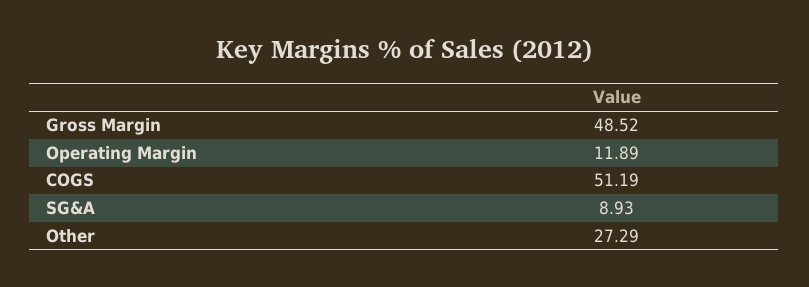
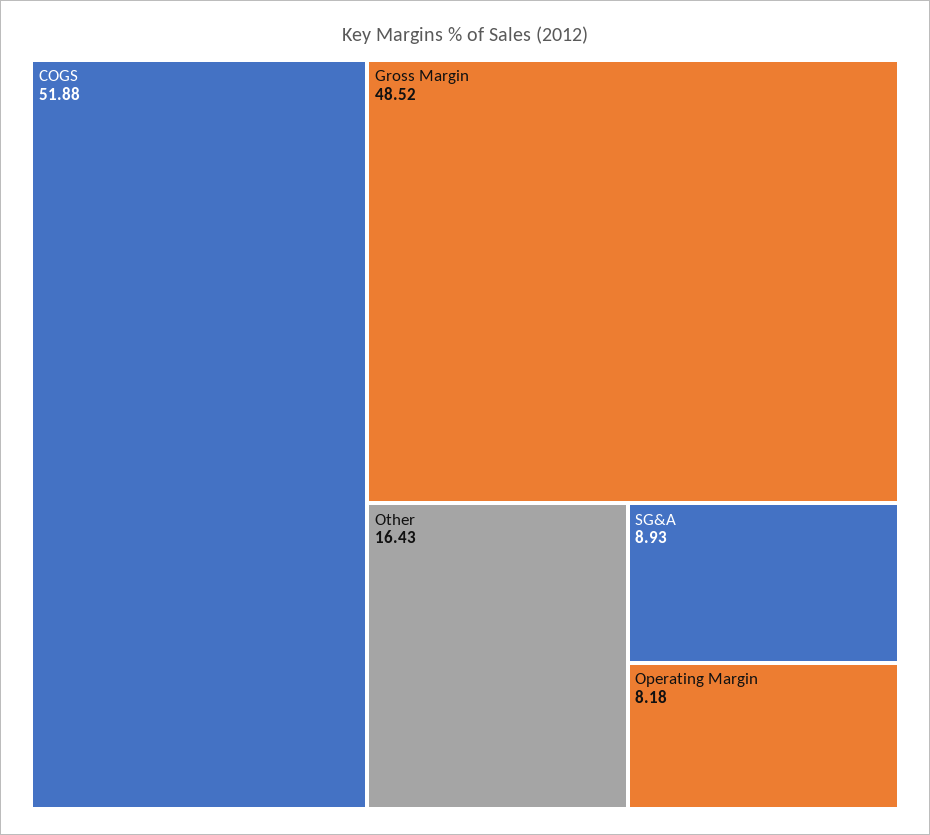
  {
    "Gross Margin": 48.52,
-   "Operating Margin": 11.89,
+   "Operating Margin": 8.18,
-   "COGS": 51.19,
+   "COGS": 51.88,
    "SG&A": 8.93,
-   "Other": 27.29
+   "Other": 16.43
  }

